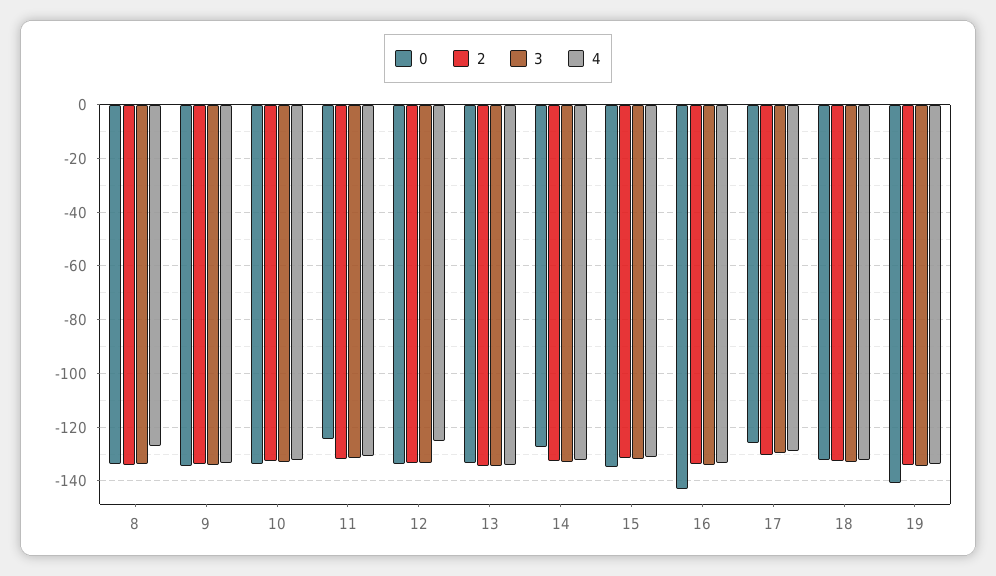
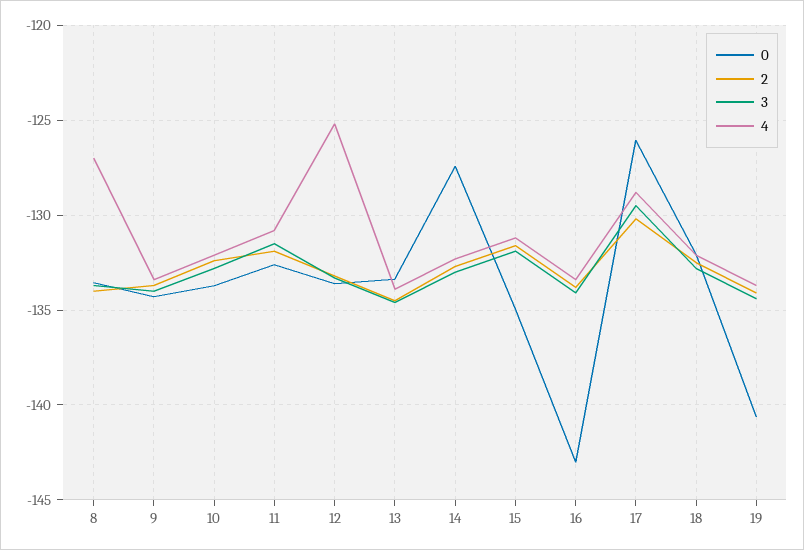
  {
    "0": {
      "8": -133.5,
      "9": -134.5,
      "10": -133.5,
-     "11": -125,
+     "11": -132.5,
      "12": -133.5,
      "13": -133.5,
      "14": -127.5,
      "15": -135,
      "16": -143,
      "17": -126,
      "18": -132,
      "19": -140.5
    },
    "2": {
      "8": -134,
      "9": -133.5,
      "10": -132.5,
      "11": -132,
      "12": -133,
      "13": -134.5,
      "14": -132.5,
      "15": -131.5,
      "16": -134,
      "17": -130,
      "18": -132.5,
      "19": -134
    },
    "3": {
      "8": -133.5,
      "9": -134,
      "10": -133,
      "11": -131.5,
      "12": -133.5,
      "13": -134.5,
      "14": -133,
      "15": -132,
      "16": -134,
      "17": -129.5,
      "18": -133,
      "19": -134.5
    },
    "4": {
      "8": -127,
      "9": -133.5,
      "10": -132,
      "11": -131,
      "12": -125,
      "13": -134,
      "14": -132.5,
      "15": -131,
      "16": -133.5,
      "17": -129,
      "18": -132,
      "19": -133.5
    }
  }

